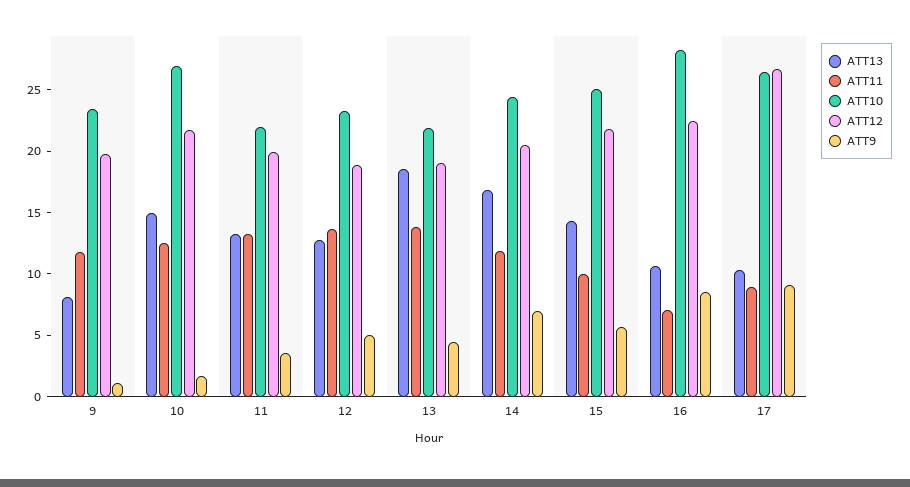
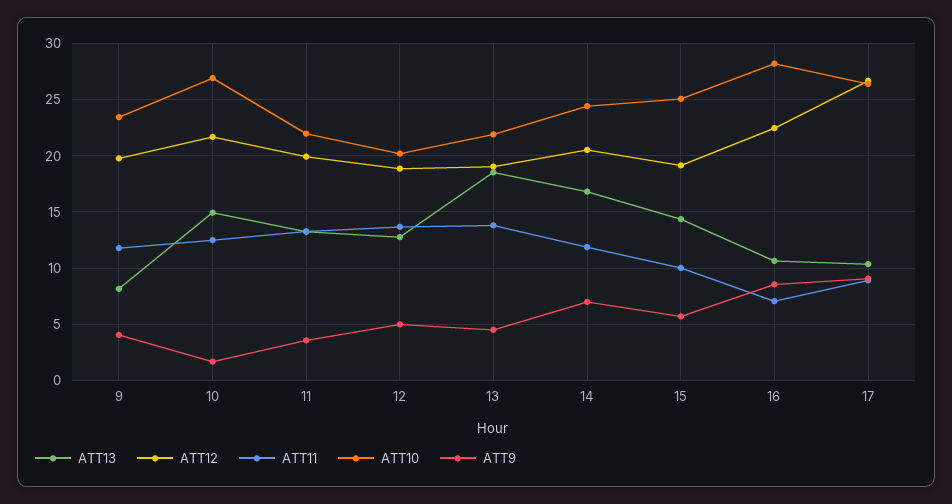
  {
    "ATT13": {
      "9": 8,
      "10": 15,
      "11": 13,
      "12": 13,
      "13": 19,
      "14": 17,
      "15": 14,
      "16": 11,
      "17": 10
    },
    "ATT11": {
      "9": 12,
      "10": 12,
      "11": 13,
      "12": 14,
      "13": 14,
      "14": 12,
      "15": 10,
      "16": 7,
      "17": 9
    },
    "ATT10": {
      "9": 23,
      "10": 27,
      "11": 22,
-     "12": 23,
+     "12": 20,
      "13": 22,
      "14": 24,
      "15": 25,
      "16": 28,
      "17": 26
    },
    "ATT12": {
      "9": 20,
      "10": 22,
      "11": 20,
      "12": 19,
      "13": 19,
      "14": 21,
-     "15": 22,
+     "15": 19,
      "16": 22,
      "17": 27
    },
    "ATT9": {
-     "9": 1,
+     "9": 4,
      "10": 2,
      "11": 4,
      "12": 5,
      "13": 4,
      "14": 7,
      "15": 6,
      "16": 9,
      "17": 9
    }
  }

